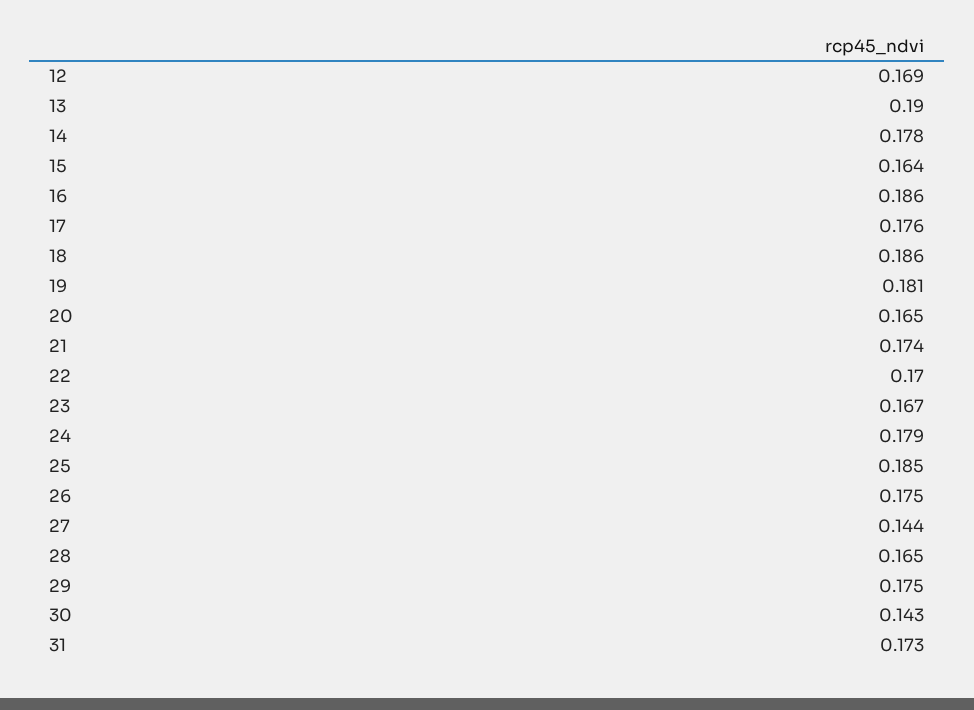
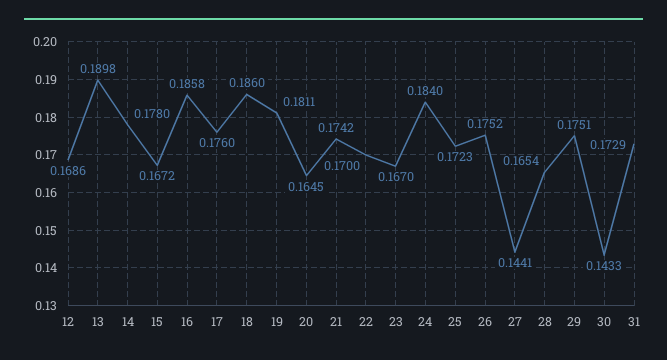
  {
    "12": 0.1686,
    "13": 0.1898,
    "14": 0.178,
-   "15": 0.164,
+   "15": 0.1672,
    "16": 0.1858,
    "17": 0.176,
    "18": 0.186,
    "19": 0.1811,
    "20": 0.1645,
    "21": 0.1742,
    "22": 0.17,
    "23": 0.167,
-   "24": 0.179,
+   "24": 0.184,
-   "25": 0.185,
+   "25": 0.1723,
    "26": 0.1752,
    "27": 0.1441,
    "28": 0.1654,
    "29": 0.1751,
    "30": 0.1433,
    "31": 0.1729
  }

